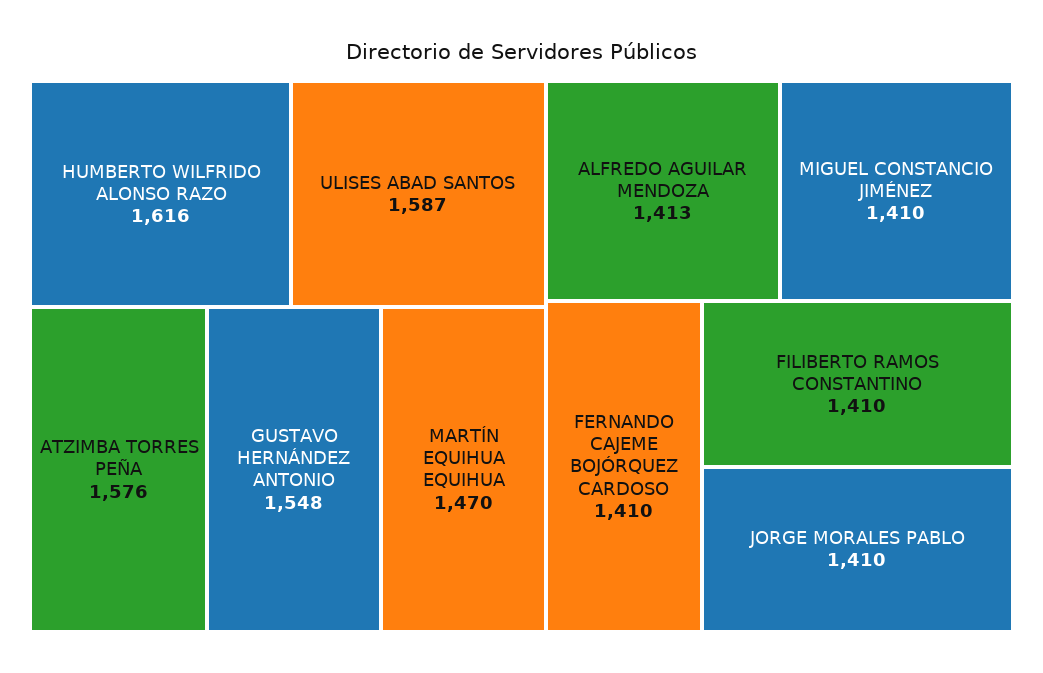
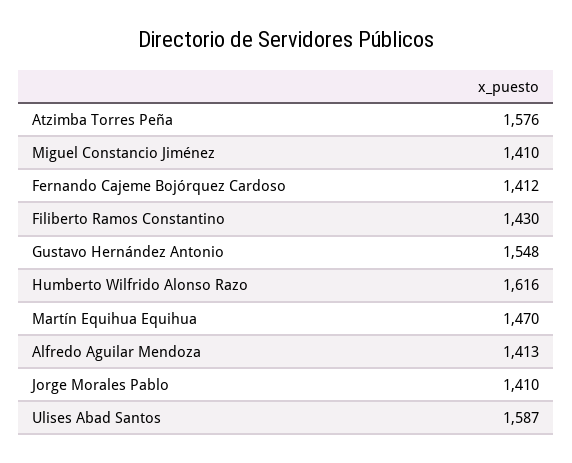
  {
    "HUMBERTO WILFRIDO ALONSO RAZO": 1616,
    "ULISES ABAD SANTOS": 1587,
    "ATZIMBA TORRES PEÑA": 1576,
    "GUSTAVO HERNÁNDEZ ANTONIO": 1548,
    "MARTÍN EQUIHUA EQUIHUA": 1470,
    "ALFREDO AGUILAR MENDOZA": 1413,
    "MIGUEL CONSTANCIO JIMÉNEZ": 1410,
-   "FERNANDO CAJEME BOJÓRQUEZ CARDOSO": 1410,
+   "FERNANDO CAJEME BOJÓRQUEZ CARDOSO": 1412,
-   "FILIBERTO RAMOS CONSTANTINO": 1410,
+   "FILIBERTO RAMOS CONSTANTINO": 1430,
    "JORGE MORALES PABLO": 1410
  }

